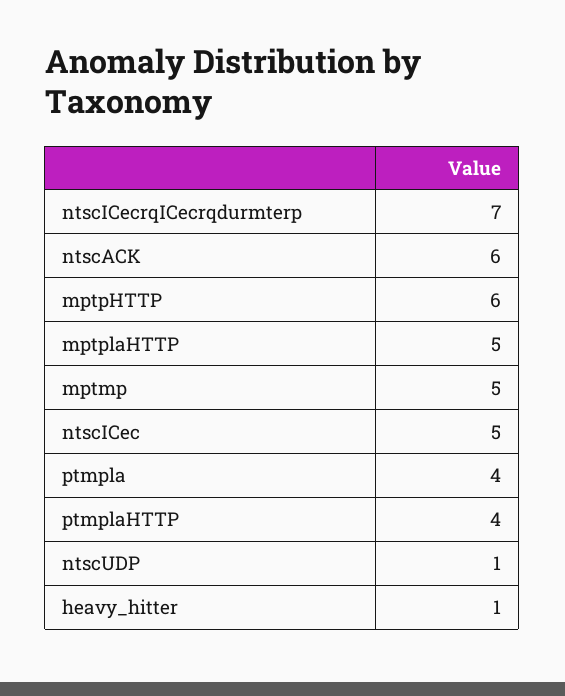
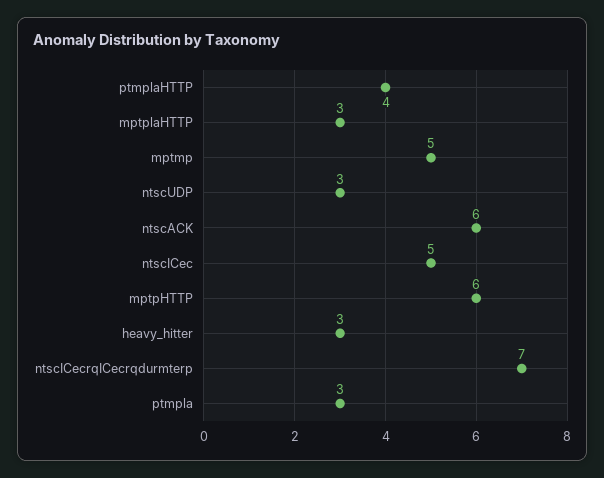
  {
    "ntscICecrqICecrqdurmterp": 7,
    "ntscACK": 6,
    "mptpHTTP": 6,
-   "mptplaHTTP": 5,
+   "mptplaHTTP": 3,
    "mptmp": 5,
    "ntscICec": 5,
-   "ptmpla": 4,
+   "ptmpla": 3,
    "ptmplaHTTP": 4,
-   "ntscUDP": 1,
+   "ntscUDP": 3,
-   "heavy_hitter": 1
+   "heavy_hitter": 3
  }

